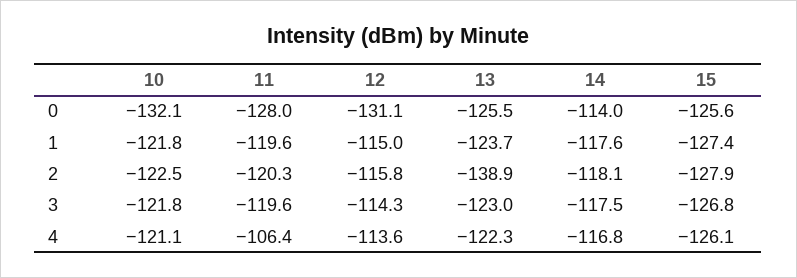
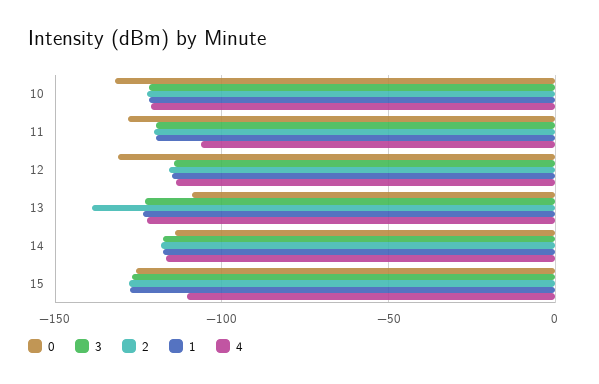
  {
    "0": {
      "10": -132.1,
      "11": -128,
      "12": -131.1,
-     "13": -125.5,
+     "13": -110,
      "14": -114,
      "15": -125.6
    },
    "1": {
      "10": -121.8,
      "11": -119.6,
      "12": -115,
      "13": -123.7,
      "14": -117.6,
      "15": -127.4
    },
    "2": {
      "10": -122.5,
      "11": -120.3,
      "12": -115.8,
      "13": -138.9,
      "14": -118.1,
      "15": -127.9
    },
    "3": {
      "10": -121.8,
      "11": -119.6,
      "12": -114.3,
      "13": -123,
      "14": -117.5,
      "15": -126.8
    },
    "4": {
      "10": -121.1,
      "11": -106.4,
      "12": -113.6,
      "13": -122.3,
      "14": -116.8,
-     "15": -126.1
+     "15": -110
    }
  }

